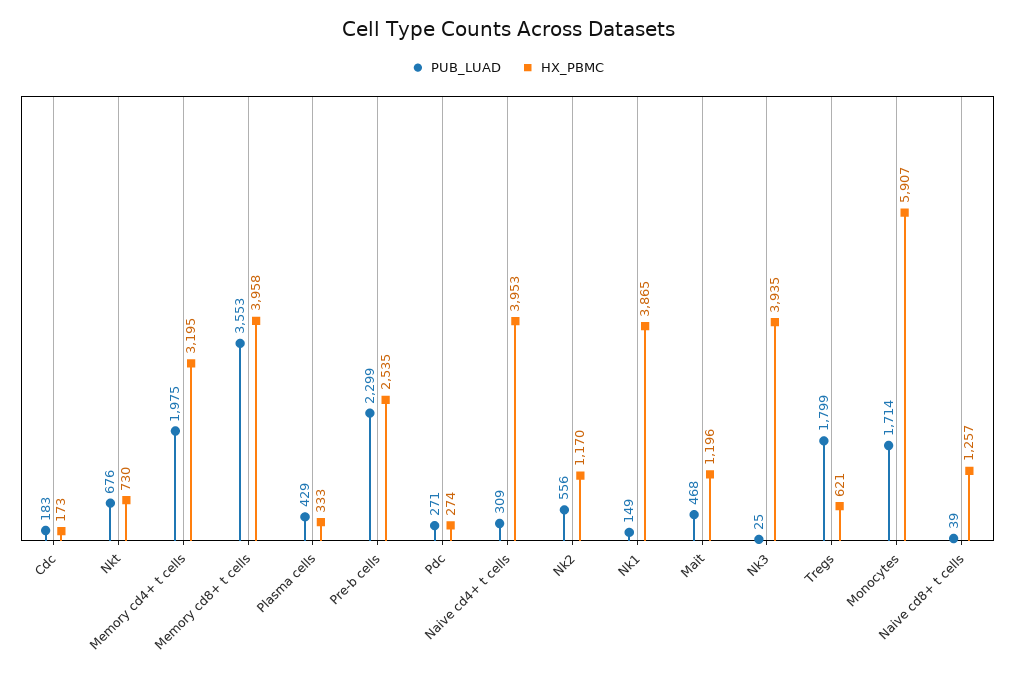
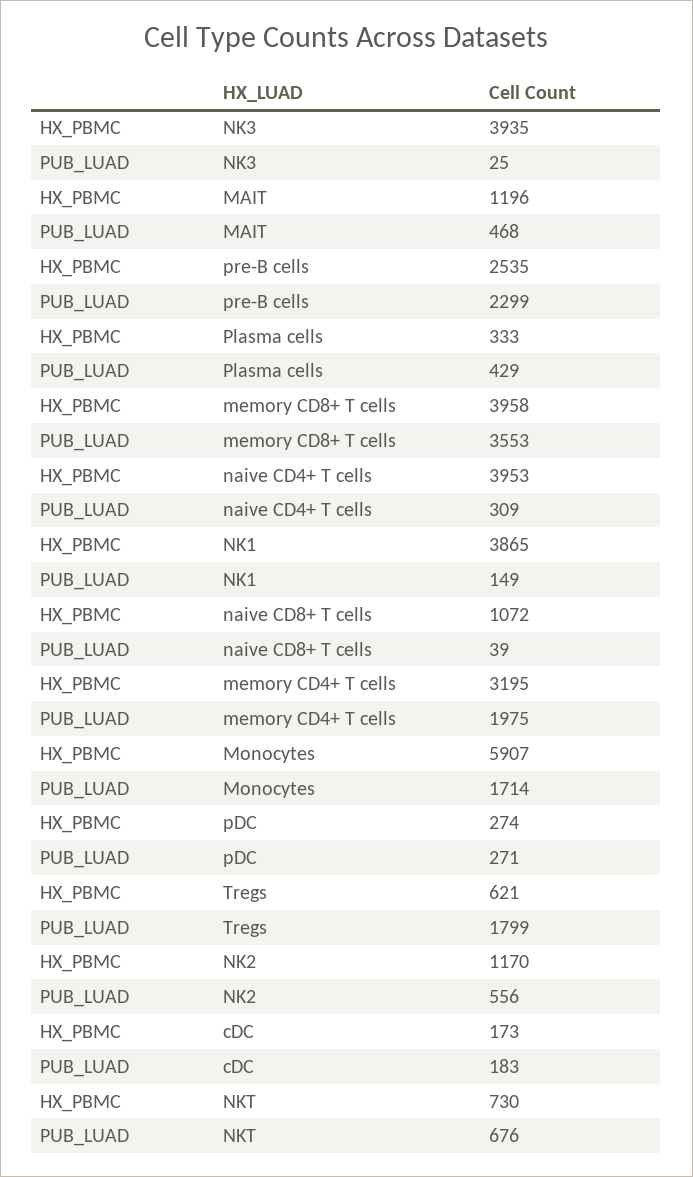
  {
    "PUB_LUAD": {
      "Cdc": 183,
      "Nkt": 676,
      "Memory cd4+ t cells": 1975,
      "Memory cd8+ t cells": 3553,
      "Plasma cells": 429,
      "Pre-b cells": 2299,
      "Pdc": 271,
      "Naive cd4+ t cells": 309,
      "Nk2": 556,
      "Nk1": 149,
      "Mait": 468,
      "Nk3": 25,
      "Tregs": 1799,
      "Monocytes": 1714,
      "Naive cd8+ t cells": 39
    },
    "HX_PBMC": {
      "Cdc": 173,
      "Nkt": 730,
      "Memory cd4+ t cells": 3195,
      "Memory cd8+ t cells": 3958,
      "Plasma cells": 333,
      "Pre-b cells": 2535,
      "Pdc": 274,
      "Naive cd4+ t cells": 3953,
      "Nk2": 1170,
      "Nk1": 3865,
      "Mait": 1196,
      "Nk3": 3935,
      "Tregs": 621,
      "Monocytes": 5907,
-     "Naive cd8+ t cells": 1257
+     "Naive cd8+ t cells": 1072
    }
  }

